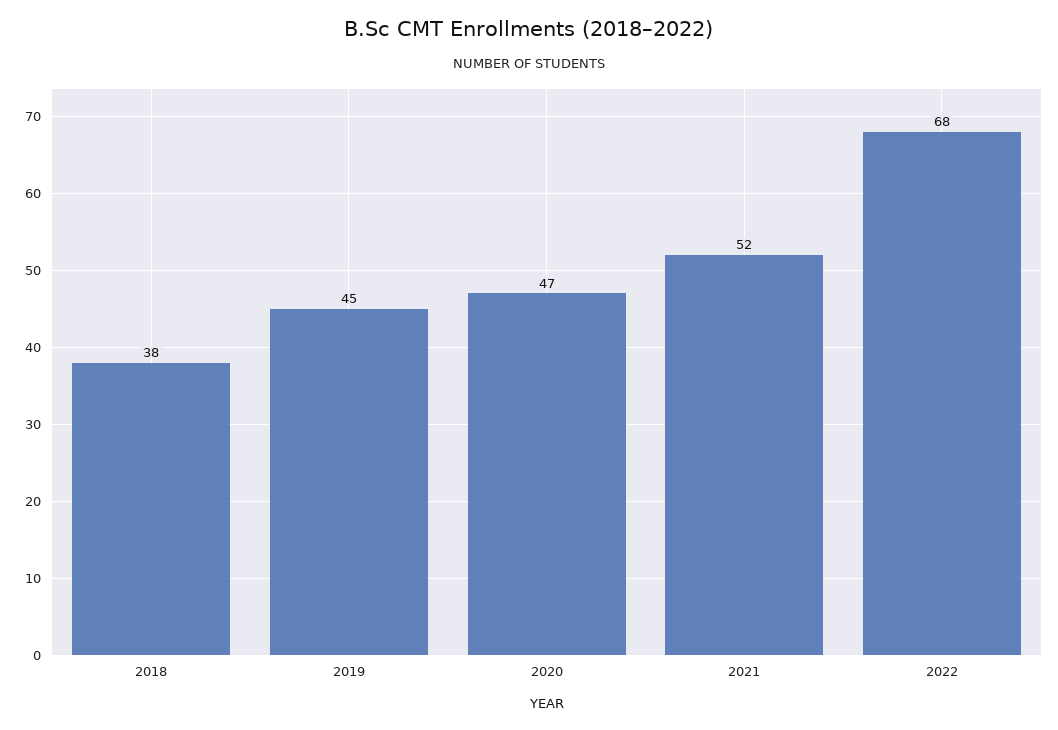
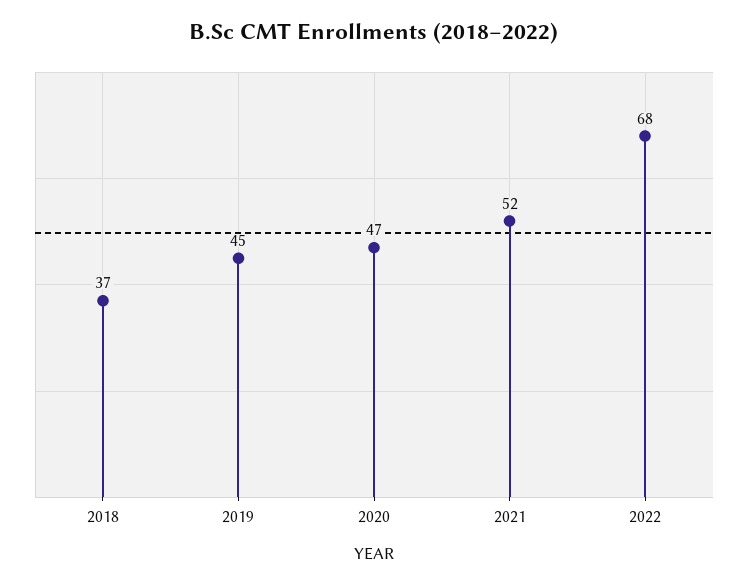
  {
-   "2018": 38,
+   "2018": 37,
    "2019": 45,
    "2020": 47,
    "2021": 52,
    "2022": 68
  }

